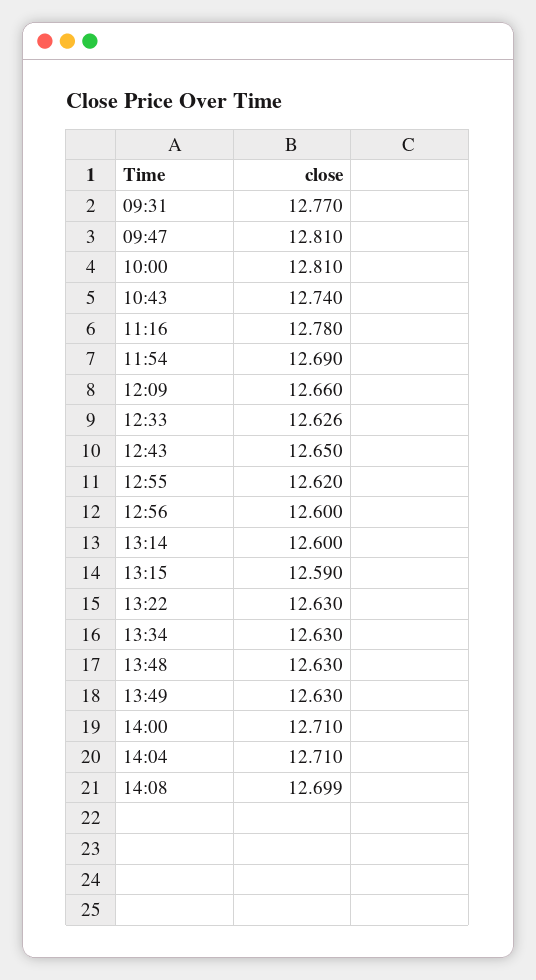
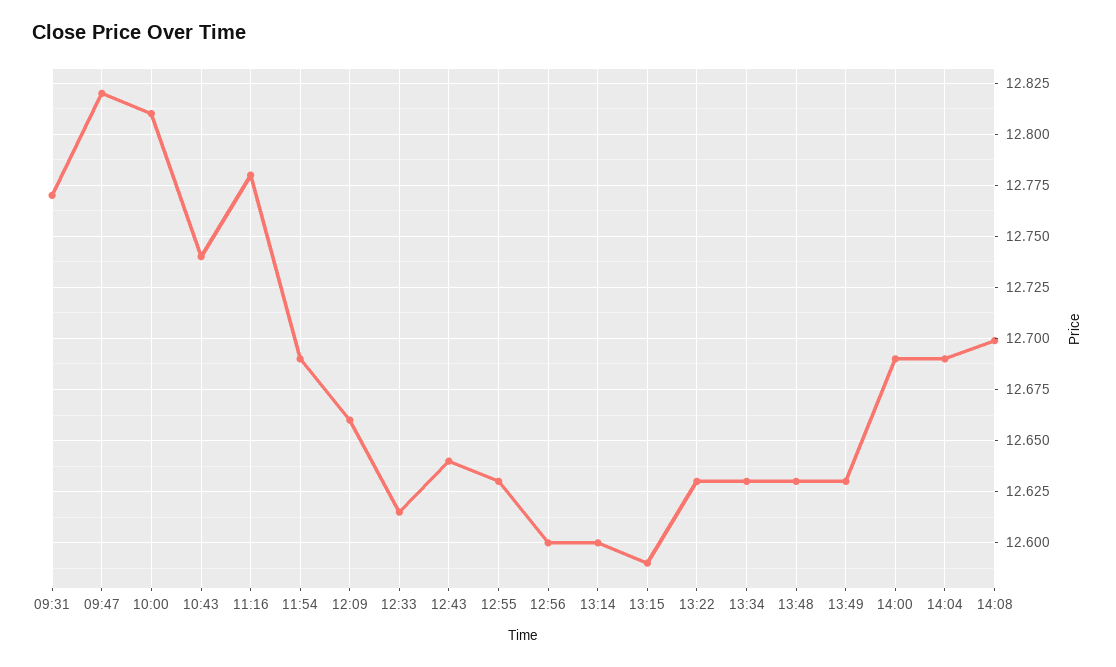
  {
    "09:31": 12.77,
-   "09:47": 12.81,
+   "09:47": 12.82,
    "10:00": 12.81,
    "10:43": 12.74,
    "11:16": 12.78,
    "11:54": 12.69,
    "12:09": 12.66,
-   "12:33": 12.626,
+   "12:33": 12.615,
-   "12:43": 12.65,
+   "12:43": 12.64,
-   "12:55": 12.62,
+   "12:55": 12.63,
    "12:56": 12.6,
    "13:14": 12.6,
    "13:15": 12.59,
    "13:22": 12.63,
    "13:34": 12.63,
    "13:48": 12.63,
    "13:49": 12.63,
-   "14:00": 12.71,
+   "14:00": 12.69,
-   "14:04": 12.71,
+   "14:04": 12.69,
    "14:08": 12.699
  }

